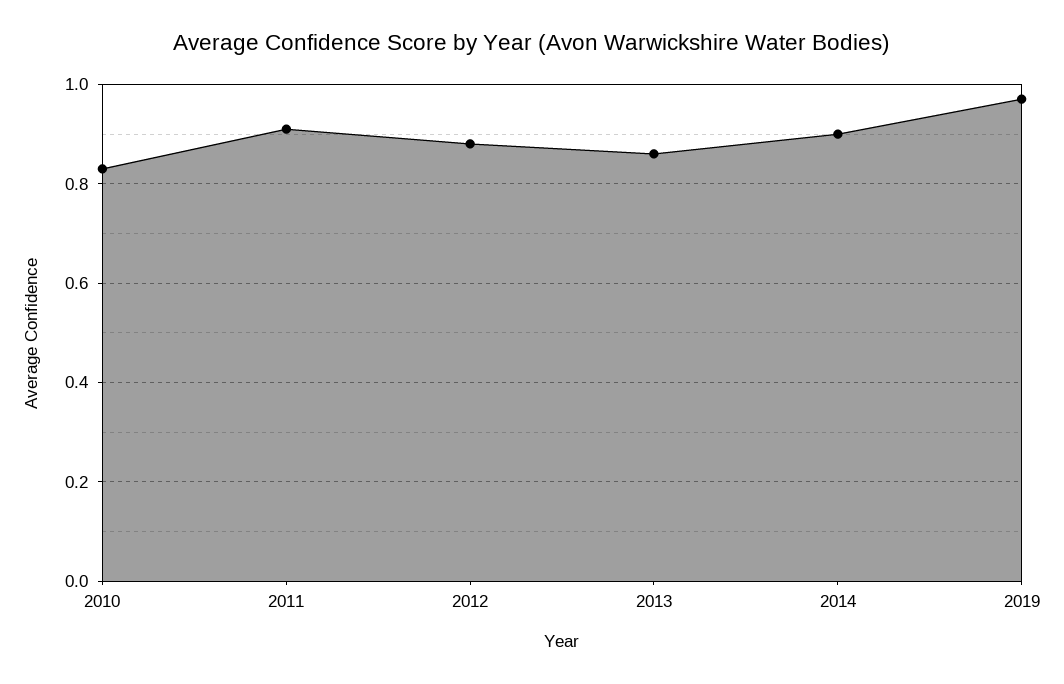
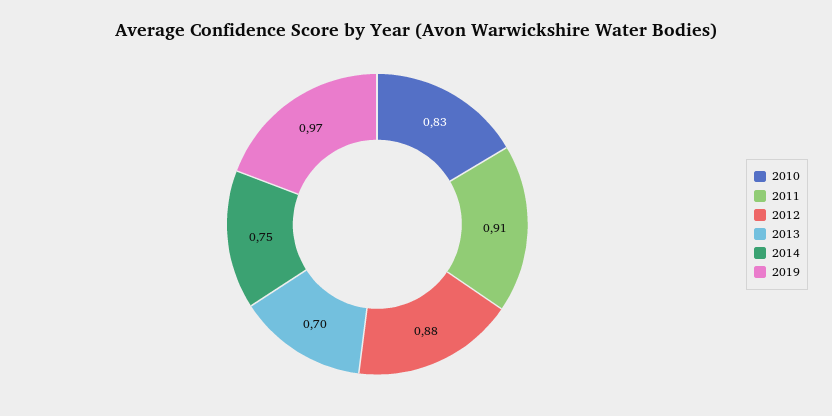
  {
    "2010": 0.83,
    "2011": 0.91,
    "2012": 0.88,
-   "2013": 0.85,
+   "2013": 0.7,
-   "2014": 0.9,
+   "2014": 0.75,
    "2019": 0.97
  }

